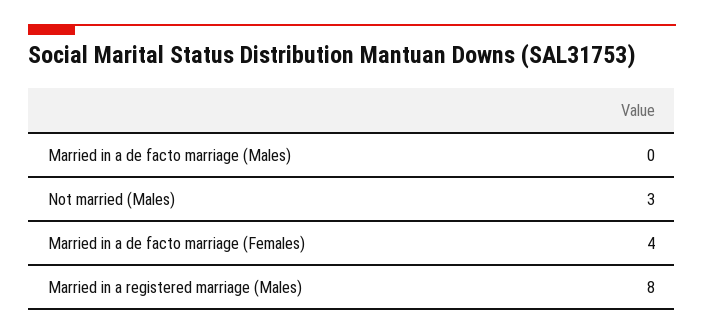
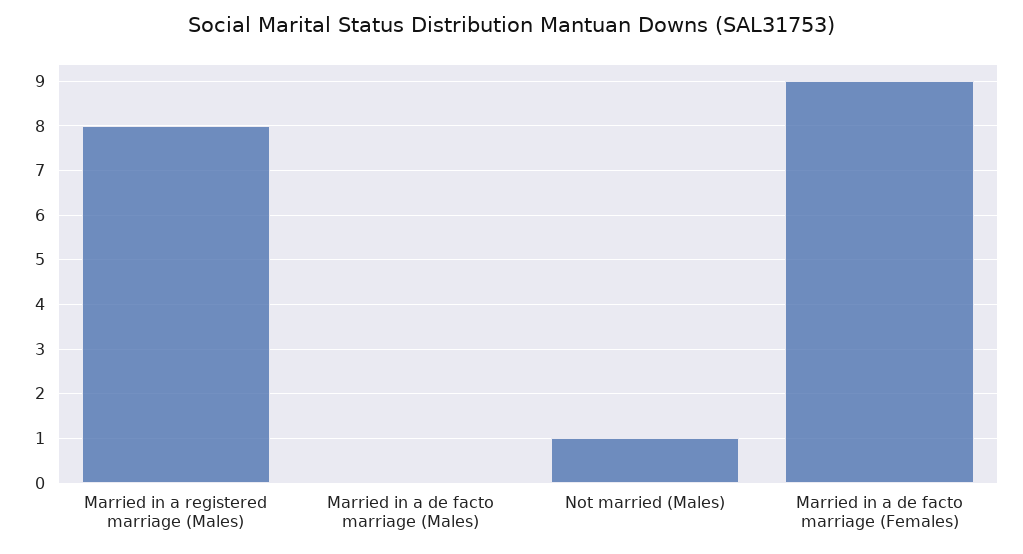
  {
    "Married in a de facto marriage (Males)": 0,
-   "Not married (Males)": 3,
+   "Not married (Males)": 1,
-   "Married in a de facto marriage (Females)": 4,
+   "Married in a de facto marriage (Females)": 9,
    "Married in a registered marriage (Males)": 8
  }

